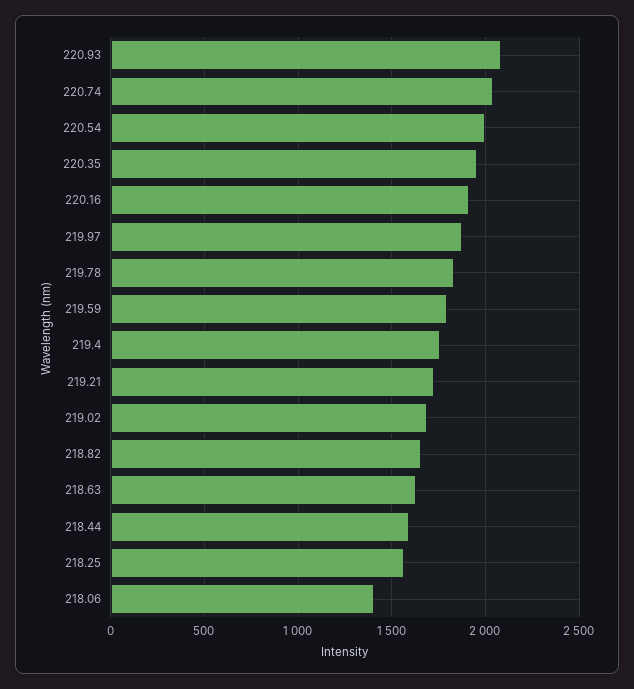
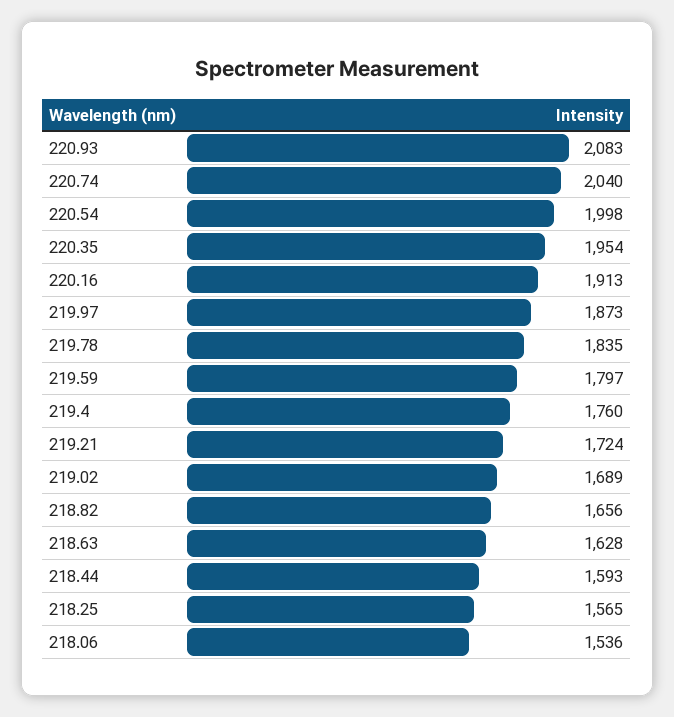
  {
    "220.93": 2083,
    "220.74": 2040,
    "220.54": 1998,
    "220.35": 1954,
    "220.16": 1913,
    "219.97": 1873,
    "219.78": 1835,
    "219.59": 1797,
    "219.4": 1760,
    "219.21": 1724,
    "219.02": 1689,
    "218.82": 1656,
    "218.63": 1628,
    "218.44": 1593,
    "218.25": 1565,
-   "218.06": 1400
+   "218.06": 1536
  }

